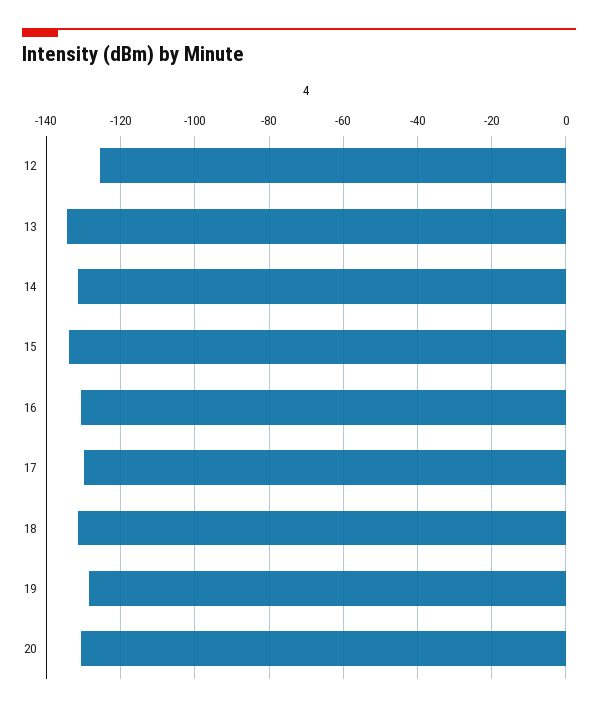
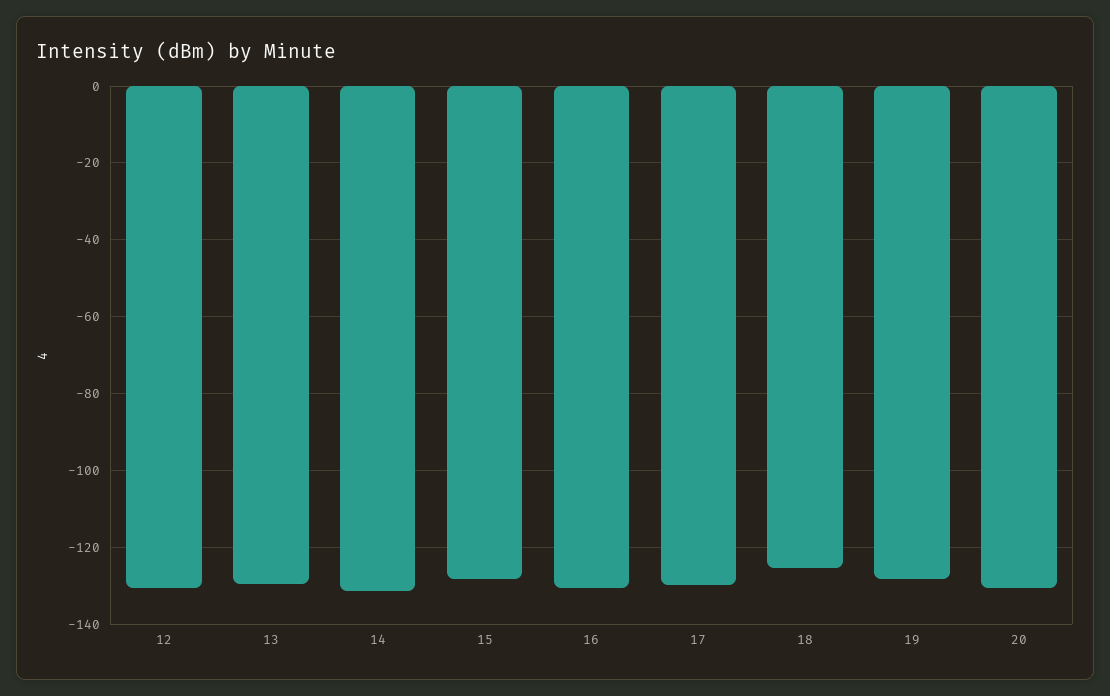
  {
-   "12": -126,
+   "12": -130,
-   "13": -134,
+   "13": -130,
    "14": -132,
-   "15": -134,
+   "15": -128,
    "16": -130,
    "17": -130,
-   "18": -132,
+   "18": -126,
    "19": -128,
    "20": -130
  }

